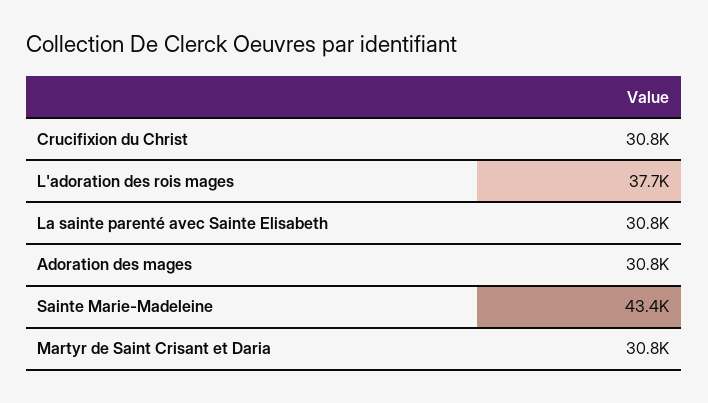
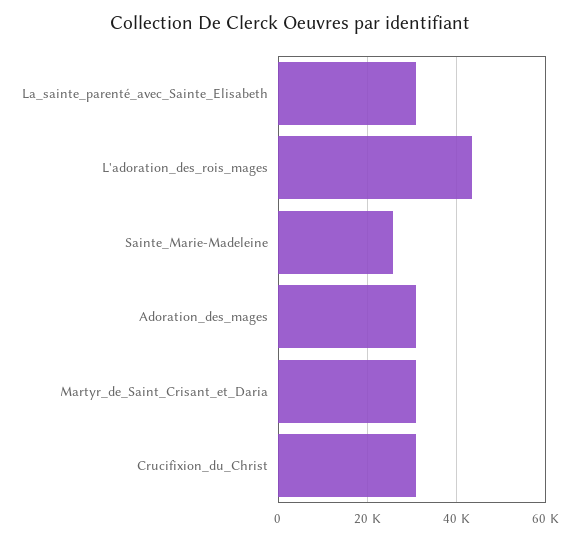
  {
    "Crucifixion du Christ": 30800,
-   "L'adoration des rois mages": 37700,
+   "L'adoration des rois mages": 44000,
    "La sainte parenté avec Sainte Elisabeth": 30800,
    "Adoration des mages": 30800,
-   "Sainte Marie-Madeleine": 43400,
+   "Sainte Marie-Madeleine": 26000,
    "Martyr de Saint Crisant et Daria": 30800
  }

